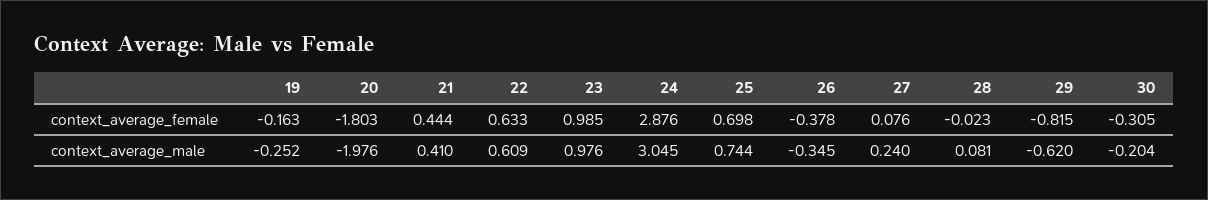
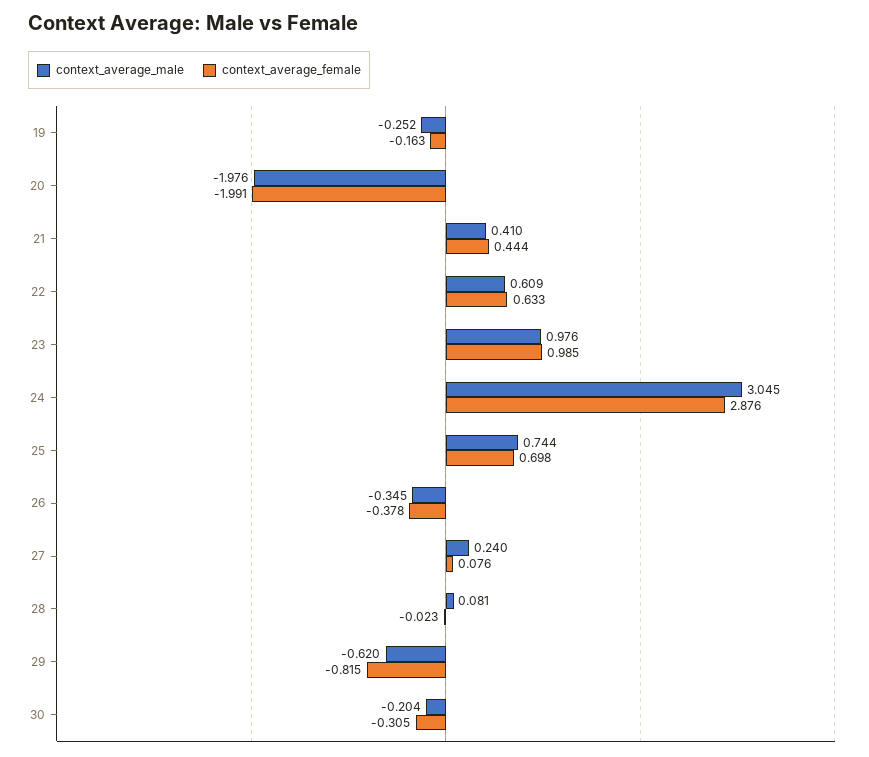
  {
    "context_average_female": {
      "19": -0.163,
-     "20": -1.803,
+     "20": -1.991,
      "21": 0.444,
      "22": 0.633,
      "23": 0.985,
      "24": 2.876,
      "25": 0.698,
      "26": -0.378,
      "27": 0.076,
      "28": -0.023,
      "29": -0.815,
      "30": -0.305
    },
    "context_average_male": {
      "19": -0.252,
      "20": -1.976,
      "21": 0.41,
      "22": 0.609,
      "23": 0.976,
      "24": 3.045,
      "25": 0.744,
      "26": -0.345,
      "27": 0.24,
      "28": 0.081,
      "29": -0.62,
      "30": -0.204
    }
  }

